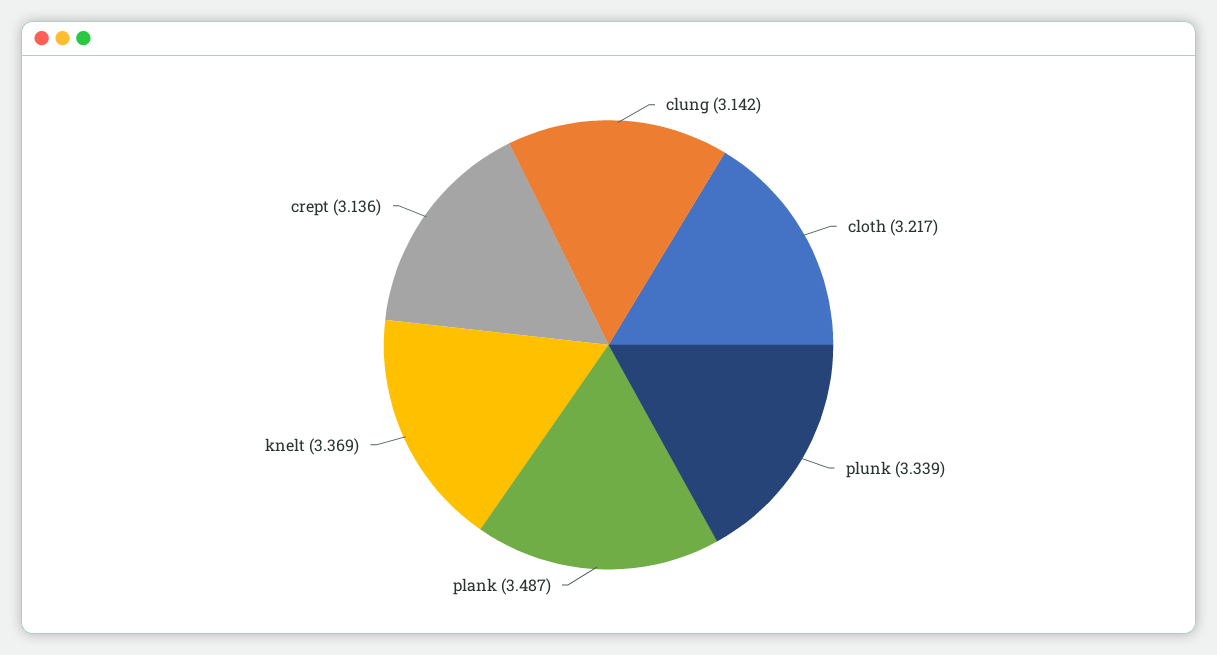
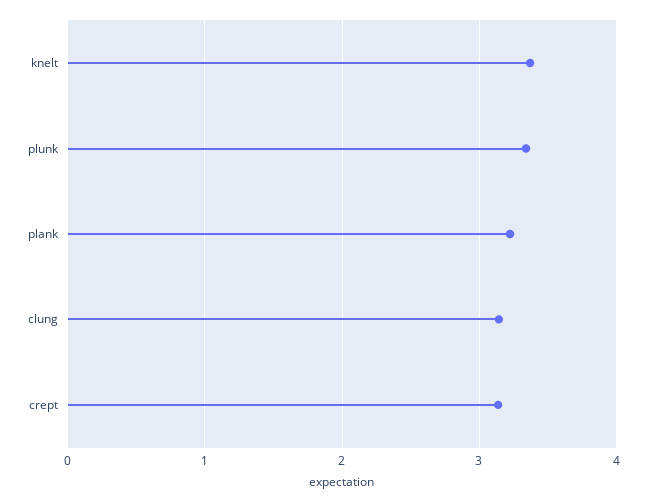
  {
    "clung": 3.142,
-   "cloth": 3.217,
    "plunk": 3.339,
-   "plank": 3.487,
+   "plank": 3.2,
    "knelt": 3.369,
    "crept": 3.136
  }

